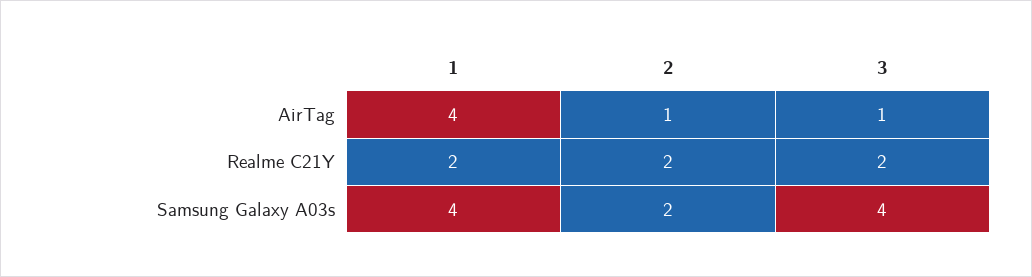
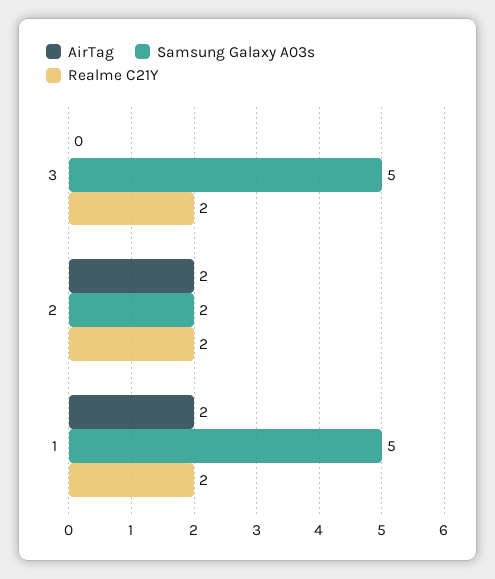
  {
    "AirTag": {
-     "1": 4,
+     "1": 2,
-     "2": 1,
+     "2": 2,
-     "3": 1
+     "3": 0
    },
    "Realme C21Y": {
      "1": 2,
      "2": 2,
      "3": 2
    },
    "Samsung Galaxy A03s": {
-     "1": 4,
+     "1": 5,
      "2": 2,
-     "3": 4
+     "3": 5
    }
  }

